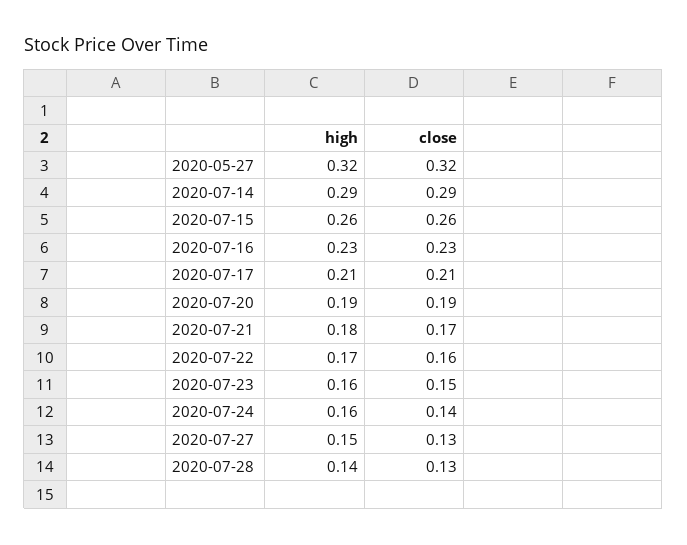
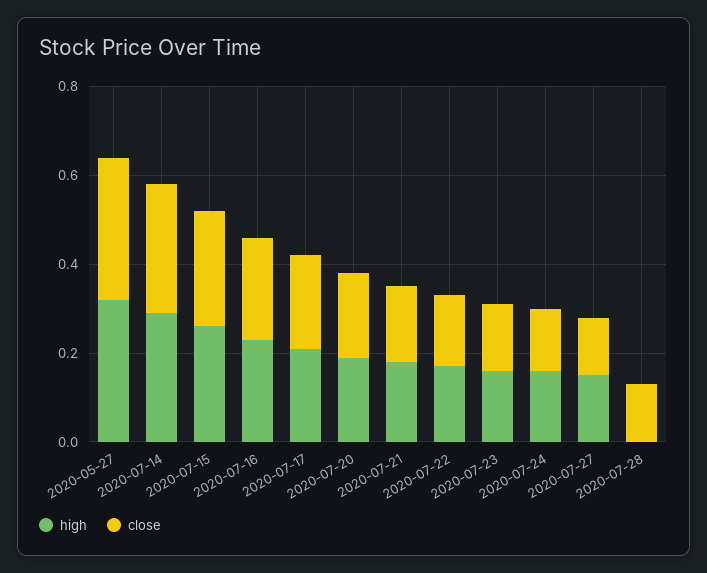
  {
    "high": {
      "2020-05-27": 0.32,
      "2020-07-14": 0.29,
      "2020-07-15": 0.26,
      "2020-07-16": 0.23,
      "2020-07-17": 0.21,
      "2020-07-20": 0.19,
      "2020-07-21": 0.18,
      "2020-07-22": 0.17,
      "2020-07-23": 0.16,
      "2020-07-24": 0.16,
      "2020-07-27": 0.15,
-     "2020-07-28": 0.14
+     "2020-07-28": 0
    },
    "close": {
      "2020-05-27": 0.32,
      "2020-07-14": 0.29,
      "2020-07-15": 0.26,
      "2020-07-16": 0.23,
      "2020-07-17": 0.21,
      "2020-07-20": 0.19,
      "2020-07-21": 0.17,
      "2020-07-22": 0.16,
      "2020-07-23": 0.15,
      "2020-07-24": 0.14,
      "2020-07-27": 0.13,
      "2020-07-28": 0.13
    }
  }

